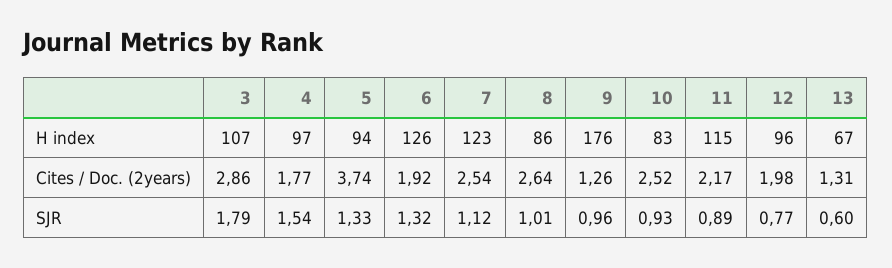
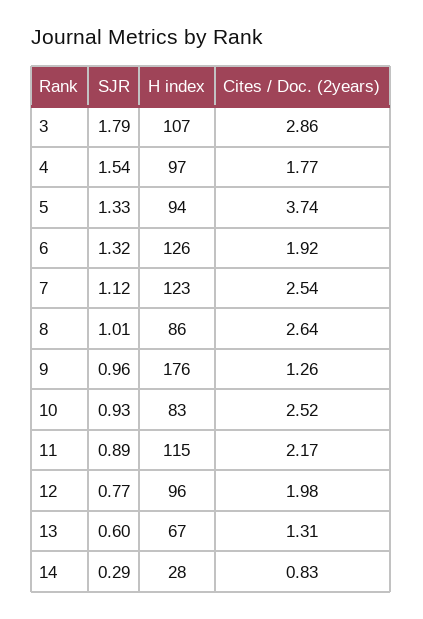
  {
    "3": {
      "H index": 107,
      "Cites / Doc. (2years)": 2.86,
      "SJR": 1.79
    },
    "4": {
      "H index": 97,
      "Cites / Doc. (2years)": 1.77,
      "SJR": 1.54
    },
    "5": {
      "H index": 94,
      "Cites / Doc. (2years)": 3.74,
      "SJR": 1.33
    },
    "6": {
      "H index": 126,
      "Cites / Doc. (2years)": 1.92,
      "SJR": 1.32
    },
    "7": {
      "H index": 123,
      "Cites / Doc. (2years)": 2.54,
      "SJR": 1.12
    },
    "8": {
      "H index": 86,
      "Cites / Doc. (2years)": 2.64,
      "SJR": 1.01
    },
    "9": {
      "H index": 176,
      "Cites / Doc. (2years)": 1.26,
      "SJR": 0.96
    },
    "10": {
      "H index": 83,
      "Cites / Doc. (2years)": 2.52,
      "SJR": 0.93
    },
    "11": {
      "H index": 115,
      "Cites / Doc. (2years)": 2.17,
      "SJR": 0.89
    },
    "12": {
      "H index": 96,
      "Cites / Doc. (2years)": 1.98,
      "SJR": 0.77
    },
    "13": {
      "H index": 67,
      "Cites / Doc. (2years)": 1.31,
      "SJR": 0.6
-   }
+   },
+   "14": {
+     "SJR": 0.29,
+     "H index": 28,
+     "Cites / Doc. (2years)": 0.83
+   }
  }

